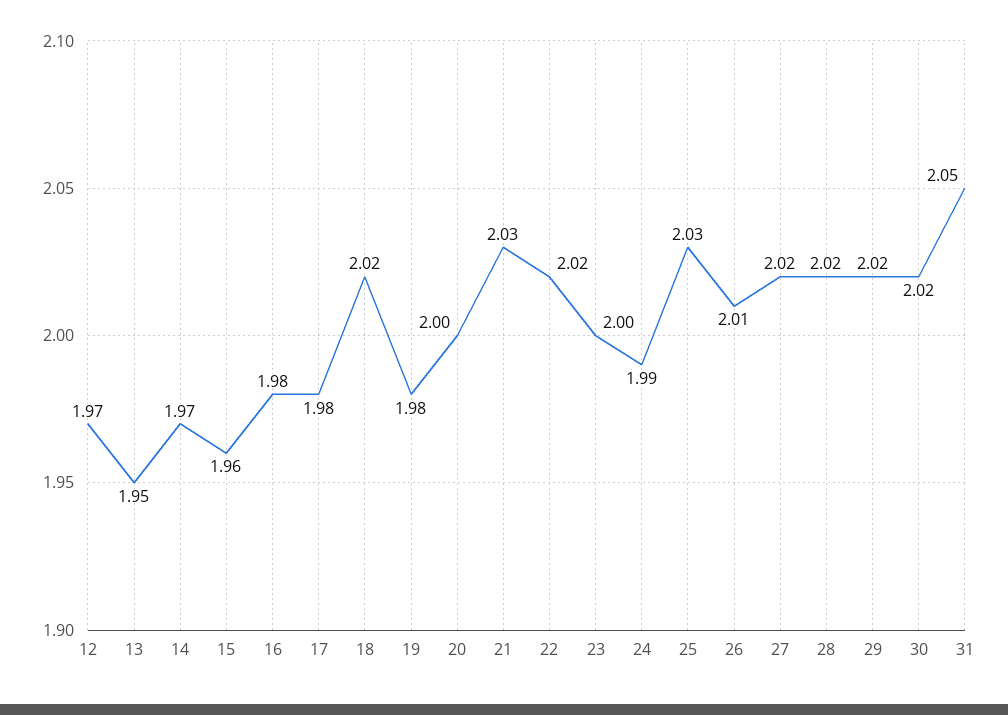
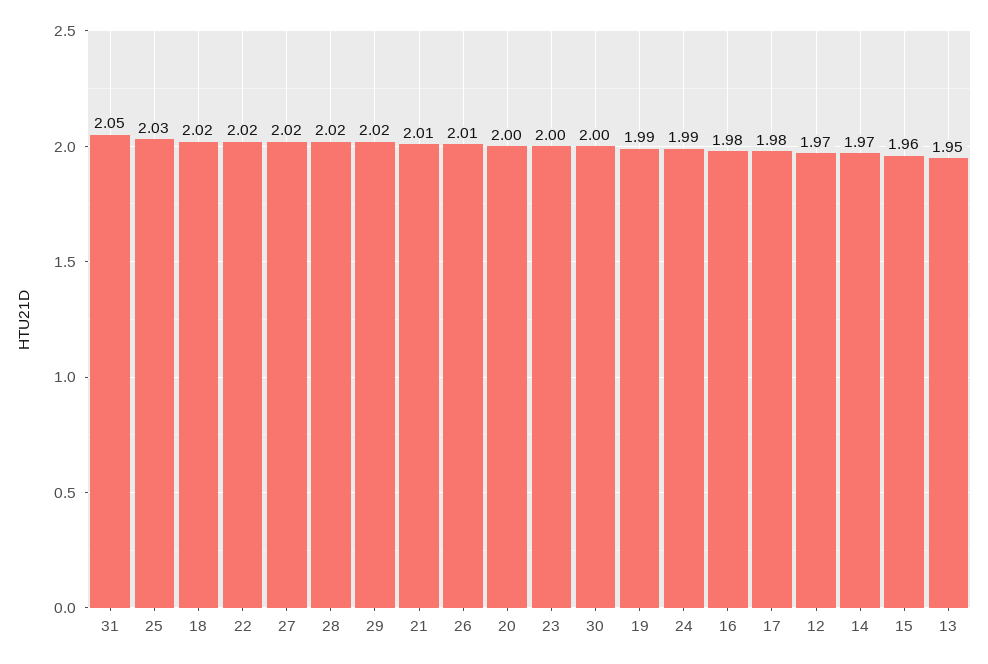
  {
    "12": 1.97,
    "13": 1.95,
    "14": 1.97,
    "15": 1.96,
    "16": 1.98,
    "17": 1.98,
    "18": 2.02,
-   "19": 1.98,
+   "19": 1.99,
    "20": 2,
-   "21": 2.03,
+   "21": 2.01,
    "22": 2.02,
    "23": 2,
    "24": 1.99,
    "25": 2.03,
    "26": 2.01,
    "27": 2.02,
    "28": 2.02,
    "29": 2.02,
-   "30": 2.02,
+   "30": 2,
    "31": 2.05
  }

